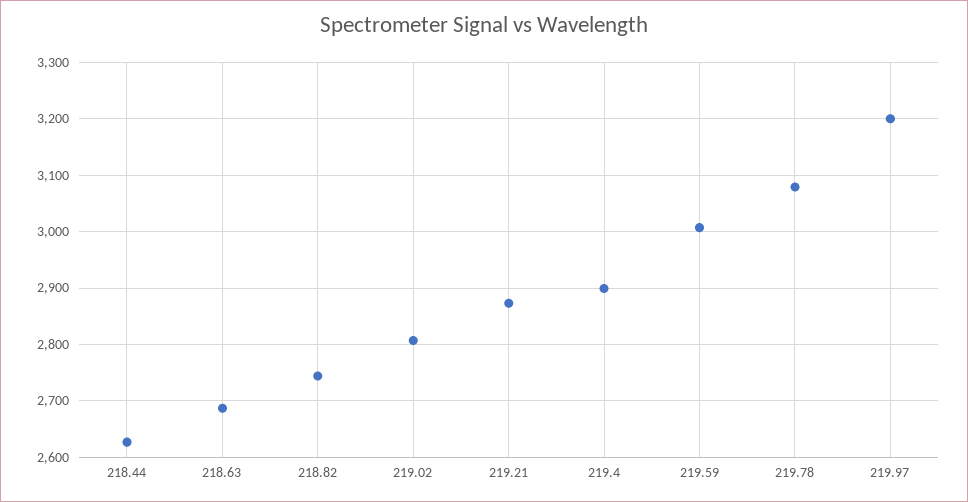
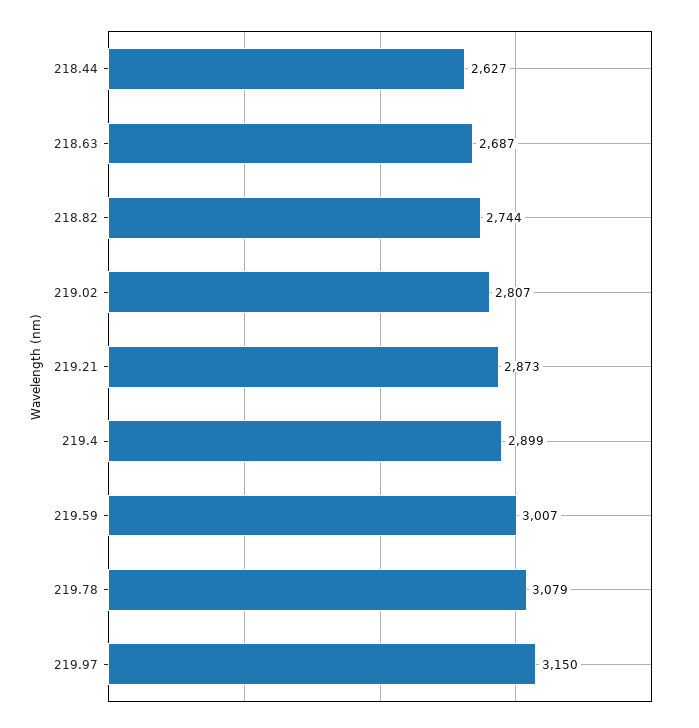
  {
    "218.44": 2627,
    "218.63": 2687,
    "218.82": 2744,
    "219.02": 2807,
    "219.21": 2873,
    "219.4": 2899,
    "219.59": 3007,
    "219.78": 3079,
-   "219.97": 3200
+   "219.97": 3150
  }

